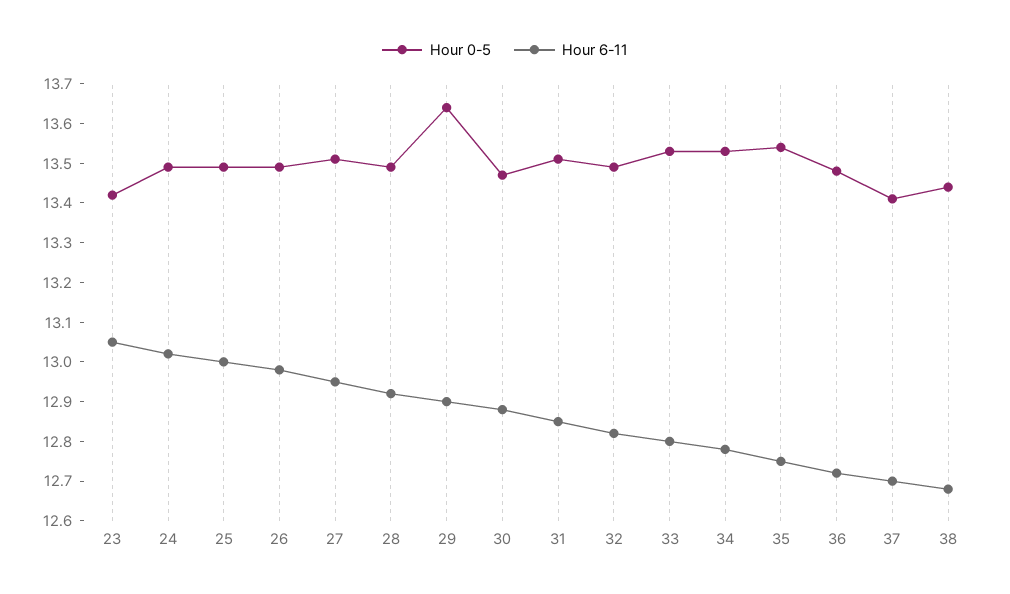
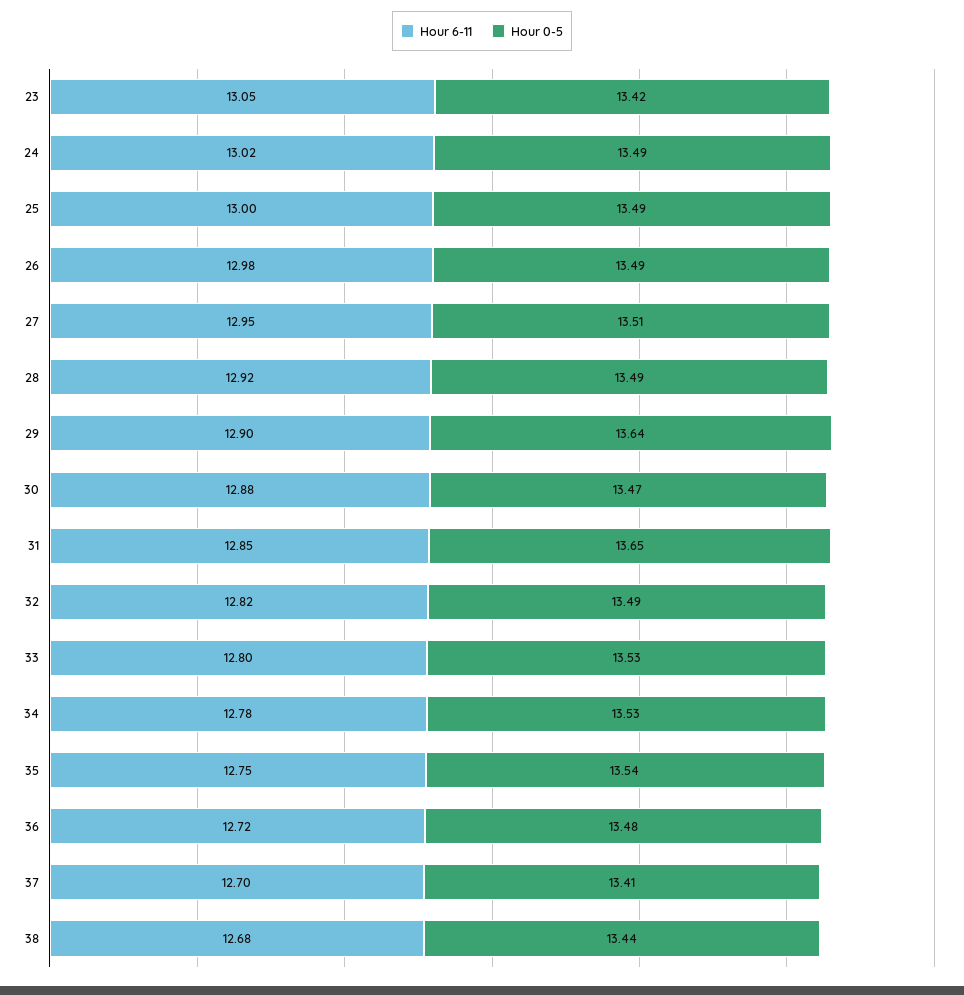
  {
    "Hour 0-5": {
      "23": 13.42,
      "24": 13.49,
      "25": 13.49,
      "26": 13.49,
      "27": 13.51,
      "28": 13.49,
      "29": 13.64,
      "30": 13.47,
-     "31": 13.5,
+     "31": 13.65,
      "32": 13.49,
      "33": 13.53,
      "34": 13.53,
      "35": 13.54,
      "36": 13.48,
      "37": 13.41,
      "38": 13.44
    },
    "Hour 6-11": {
      "23": 13.05,
      "24": 13.02,
      "25": 13,
      "26": 12.98,
      "27": 12.95,
      "28": 12.92,
      "29": 12.9,
      "30": 12.88,
      "31": 12.85,
      "32": 12.82,
      "33": 12.8,
      "34": 12.78,
      "35": 12.75,
      "36": 12.72,
      "37": 12.7,
      "38": 12.68
    }
  }

